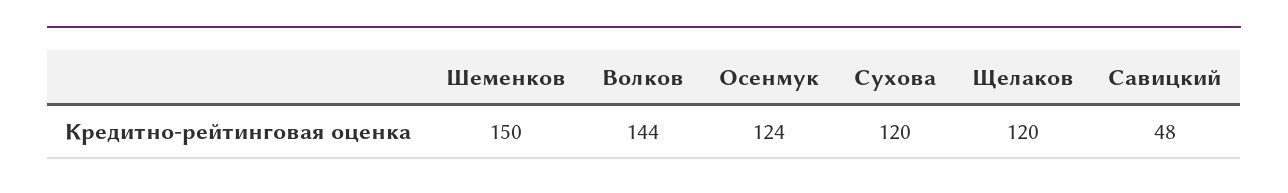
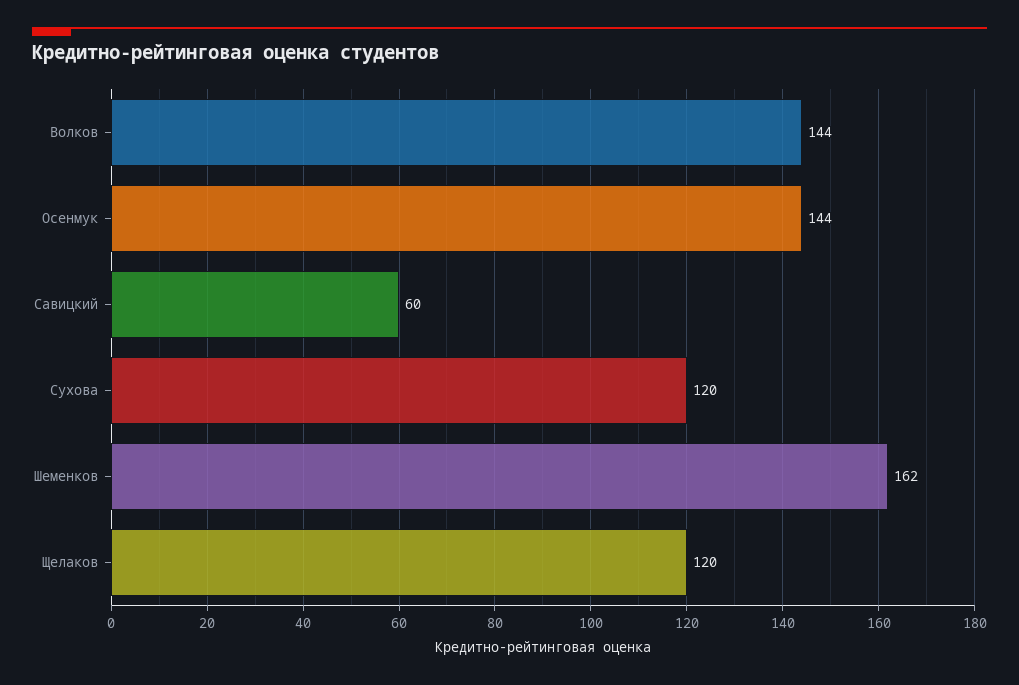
  {
-   "Шеменков": 150,
+   "Шеменков": 162,
    "Волков": 144,
-   "Осенмук": 124,
+   "Осенмук": 144,
    "Сухова": 120,
    "Щелаков": 120,
-   "Савицкий": 48
+   "Савицкий": 60
  }

